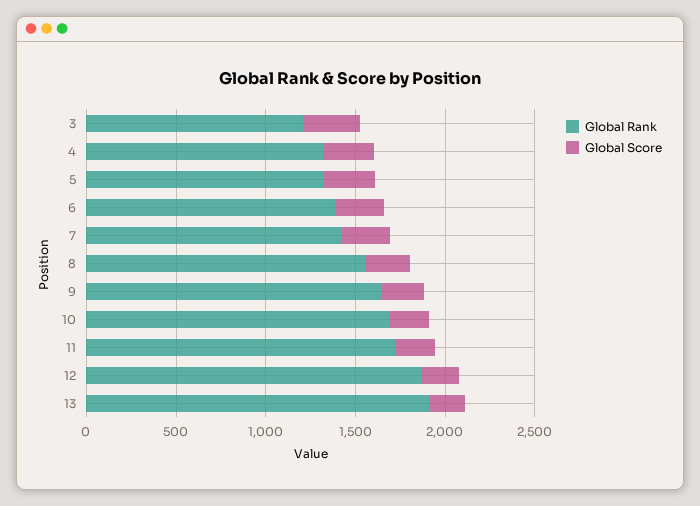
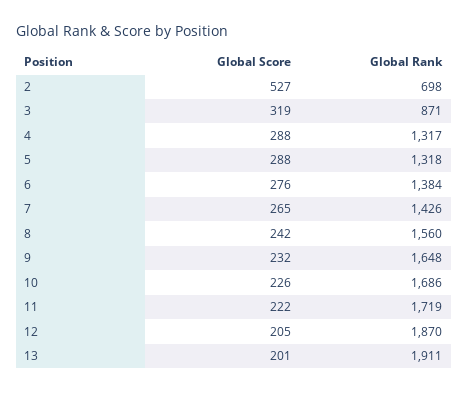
  {
    "Global Rank": {
-     "3": 1200,
+     "3": 871,
      "4": 1317,
      "5": 1318,
      "6": 1384,
      "7": 1426,
      "8": 1560,
      "9": 1648,
      "10": 1686,
      "11": 1719,
      "12": 1870,
-     "13": 1911
+     "13": 1911,
+     "2": 698
    },
    "Global Score": {
      "3": 319,
      "4": 288,
      "5": 288,
      "6": 276,
      "7": 265,
      "8": 242,
      "9": 232,
      "10": 226,
      "11": 222,
      "12": 205,
-     "13": 201
+     "13": 201,
+     "2": 527
    }
  }

